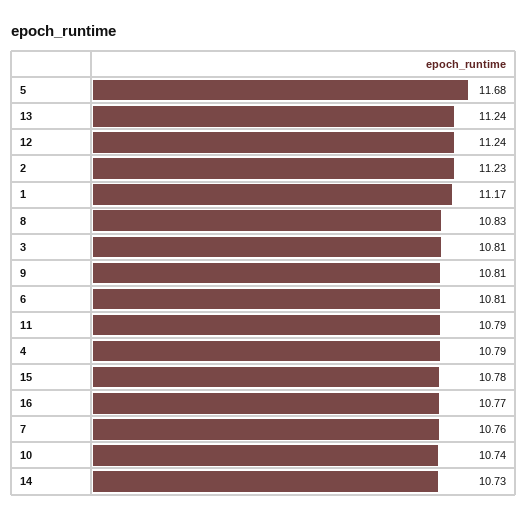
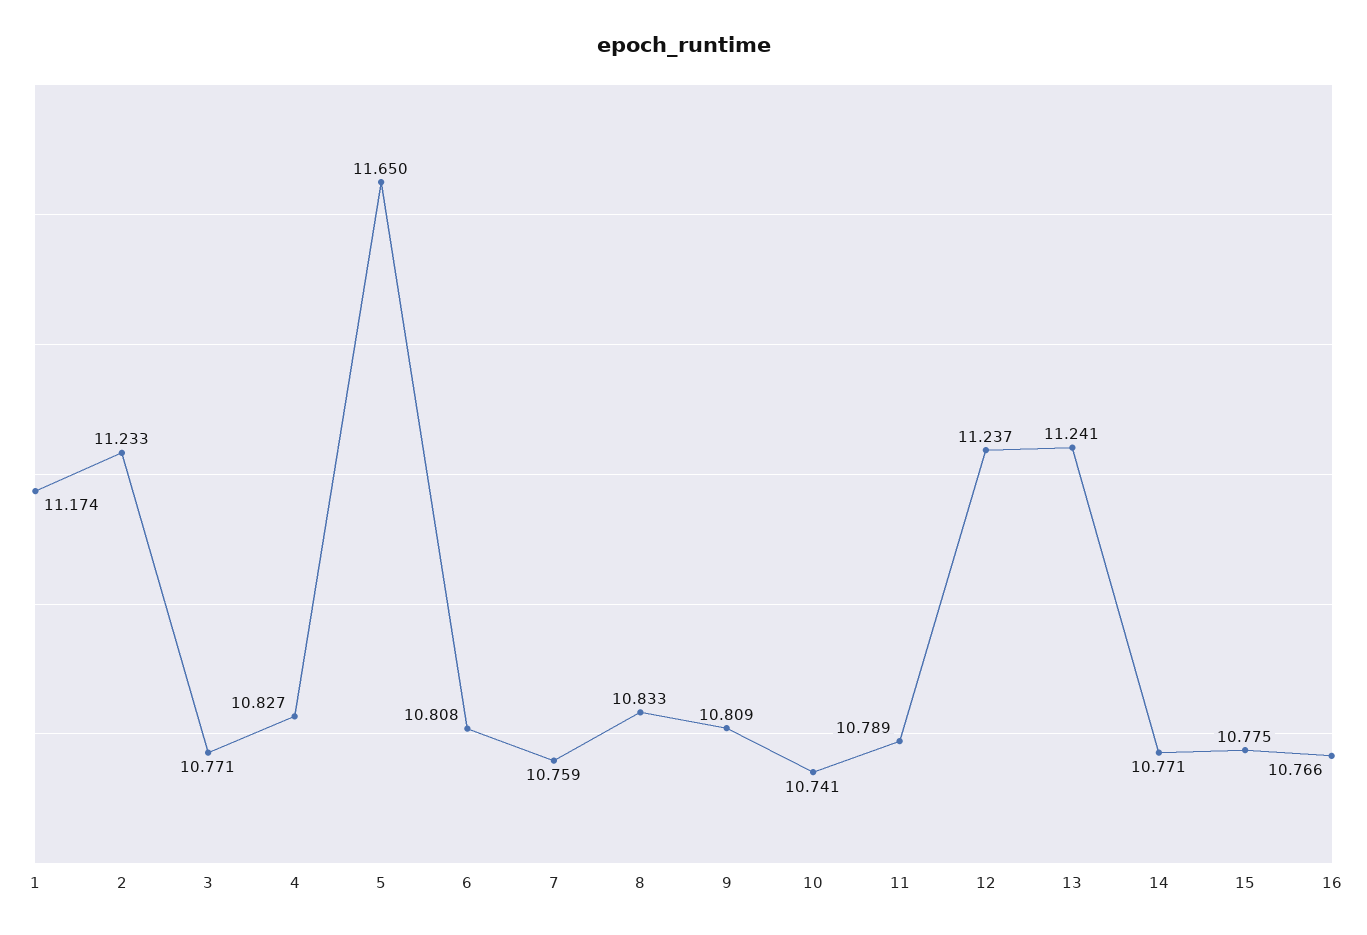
  {
-   "5": 11.68,
+   "5": 11.65,
    "13": 11.241,
    "12": 11.237,
    "2": 11.233,
    "1": 11.174,
    "8": 10.833,
-   "3": 10.81,
+   "3": 10.771,
    "9": 10.809,
    "6": 10.808,
    "11": 10.789,
-   "4": 10.79,
+   "4": 10.827,
    "15": 10.775,
    "16": 10.766,
    "7": 10.759,
    "10": 10.741,
-   "14": 10.73
+   "14": 10.771
  }

